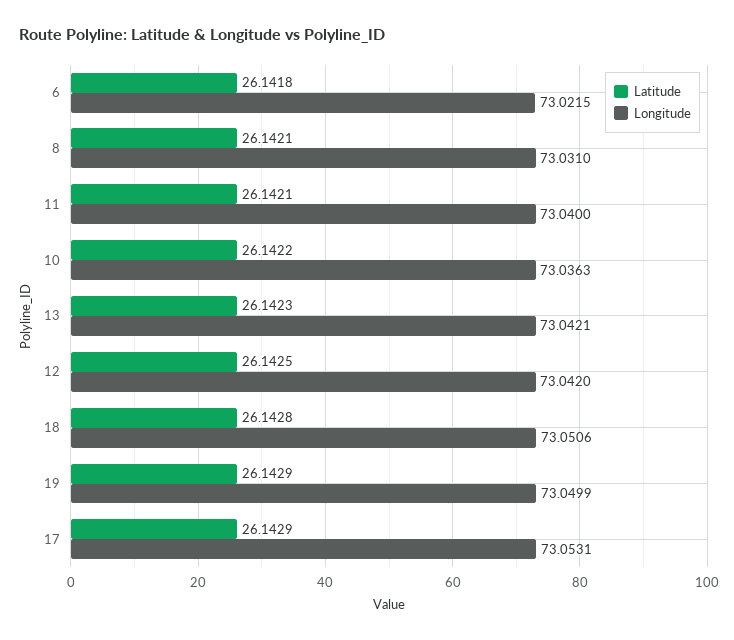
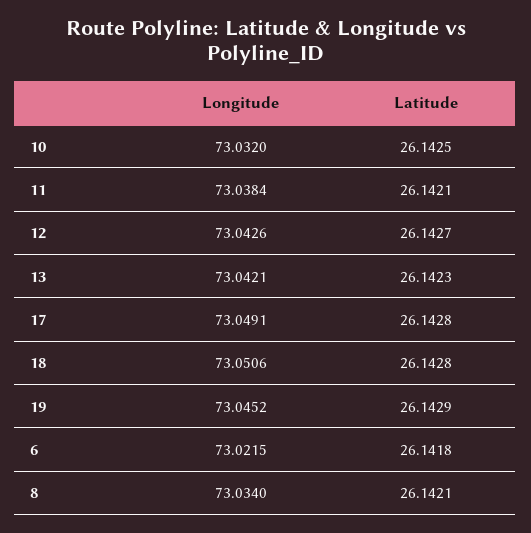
  {
    "Latitude": {
      "6": 26.1418,
      "8": 26.1421,
      "11": 26.1421,
-     "10": 26.1422,
+     "10": 26.1425,
      "13": 26.1423,
-     "12": 26.1425,
+     "12": 26.1427,
      "18": 26.1428,
      "19": 26.1429,
-     "17": 26.1429
+     "17": 26.1428
    },
    "Longitude": {
      "6": 73.0215,
-     "8": 73.031,
+     "8": 73.034,
-     "11": 73.04,
+     "11": 73.0384,
-     "10": 73.0363,
+     "10": 73.032,
      "13": 73.0421,
-     "12": 73.042,
+     "12": 73.0426,
      "18": 73.0506,
-     "19": 73.0499,
+     "19": 73.0452,
-     "17": 73.0531
+     "17": 73.0491
    }
  }

